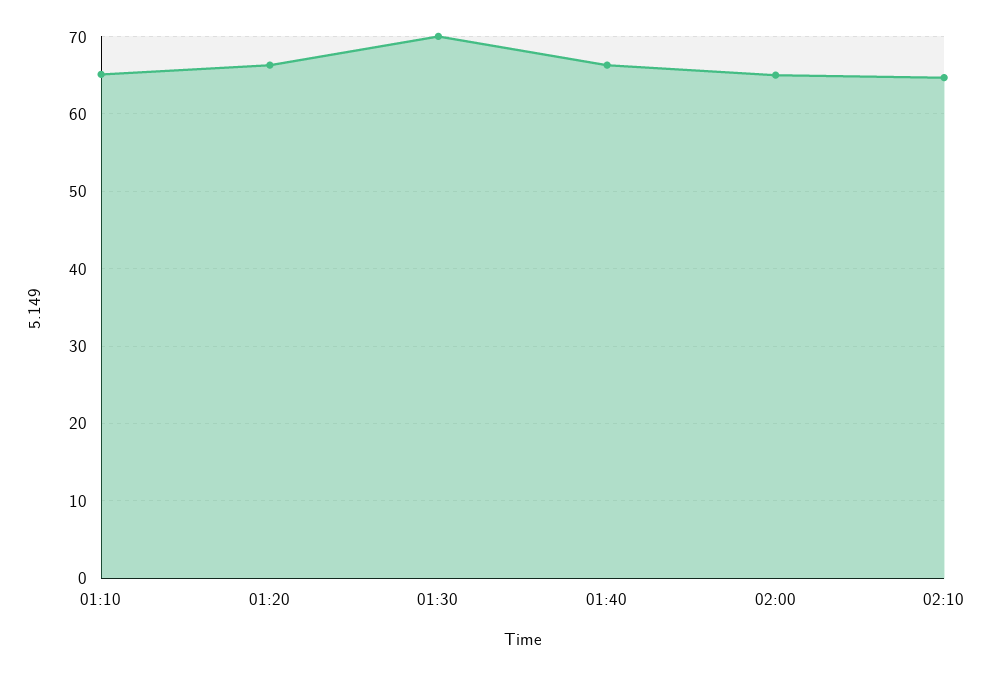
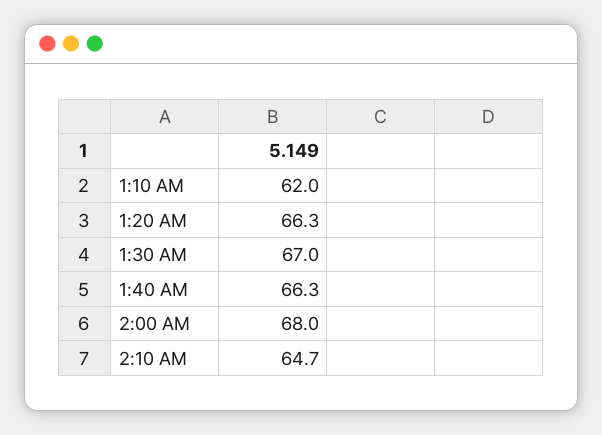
  {
-   "01:10": 65,
+   "01:10": 62,
    "01:20": 66.3,
-   "01:30": 70,
+   "01:30": 67,
    "01:40": 66.3,
-   "02:00": 65,
+   "02:00": 68,
    "02:10": 64.7
  }

